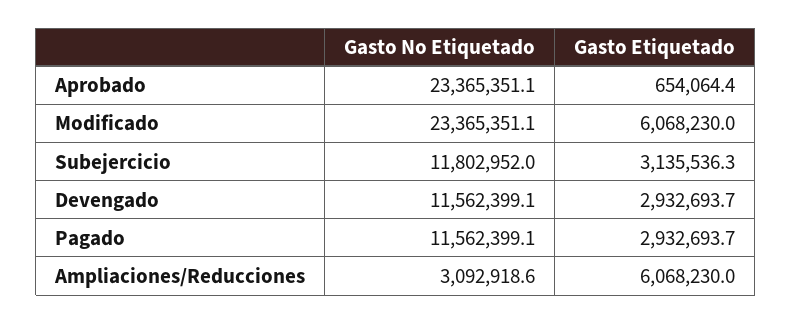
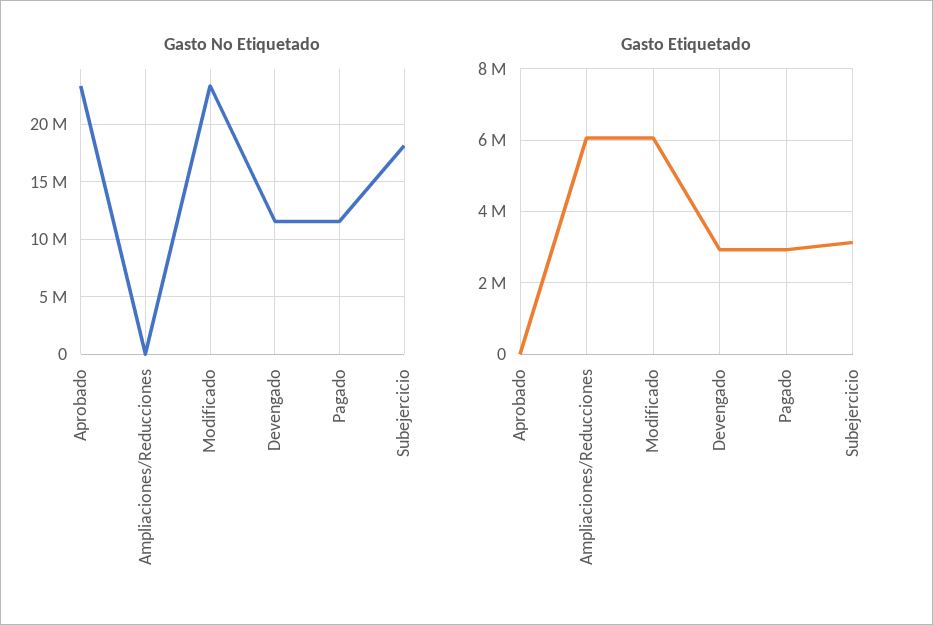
  {
    "Gasto No Etiquetado": {
      "Aprobado": 23365351.1,
      "Modificado": 23365351.1,
-     "Subejercicio": 11802952,
+     "Subejercicio": 18000000,
      "Devengado": 11562399.1,
      "Pagado": 11562399.1,
-     "Ampliaciones/Reducciones": 3092918.6
+     "Ampliaciones/Reducciones": 0
    },
    "Gasto Etiquetado": {
-     "Aprobado": 654064.4,
+     "Aprobado": 0,
      "Modificado": 6068230,
      "Subejercicio": 3135536.3,
      "Devengado": 2932693.7,
      "Pagado": 2932693.7,
      "Ampliaciones/Reducciones": 6068230
    }
  }

